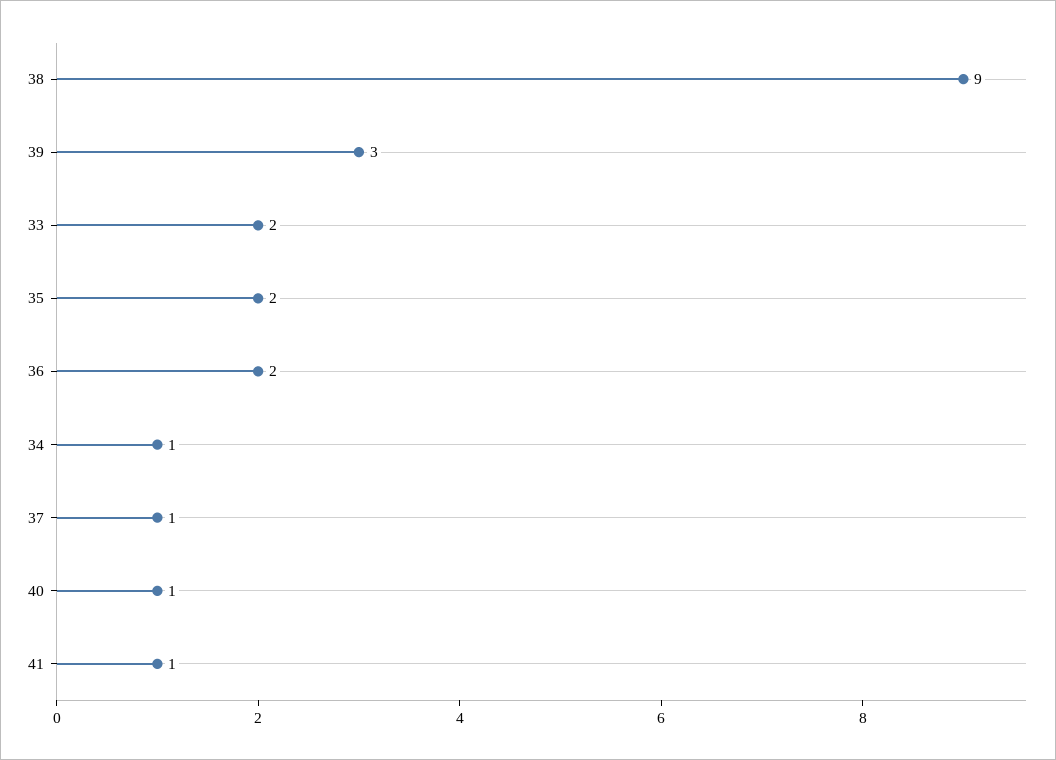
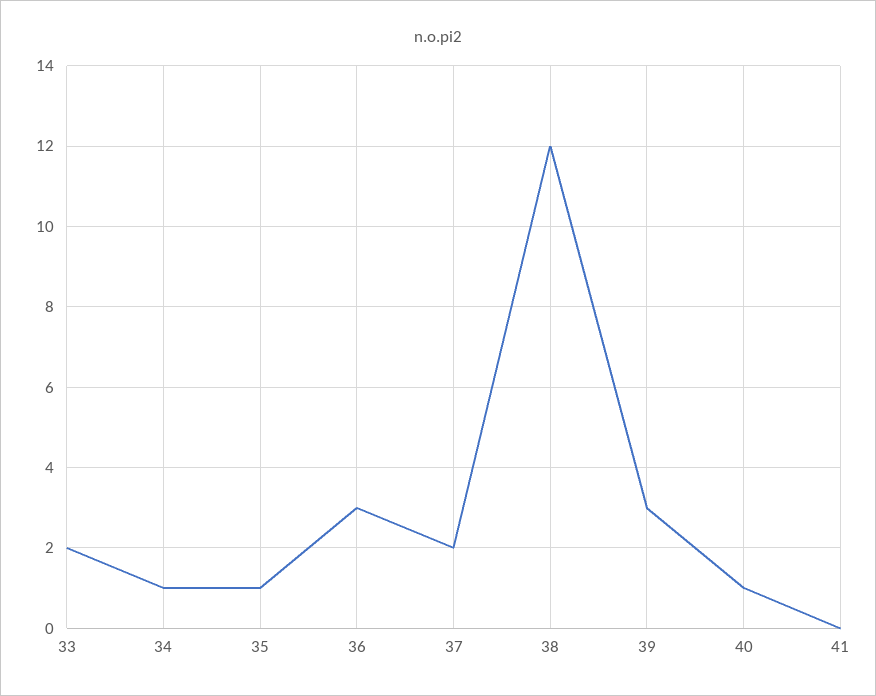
  {
-   "38": 9,
+   "38": 12,
    "39": 3,
    "33": 2,
-   "35": 2,
+   "35": 1,
-   "36": 2,
+   "36": 3,
    "34": 1,
-   "37": 1,
+   "37": 2,
    "40": 1,
-   "41": 1
+   "41": 0
  }

